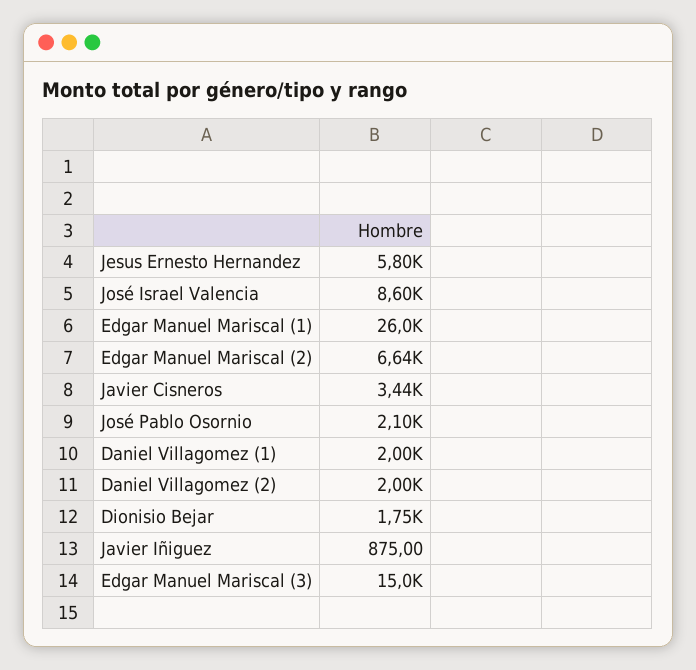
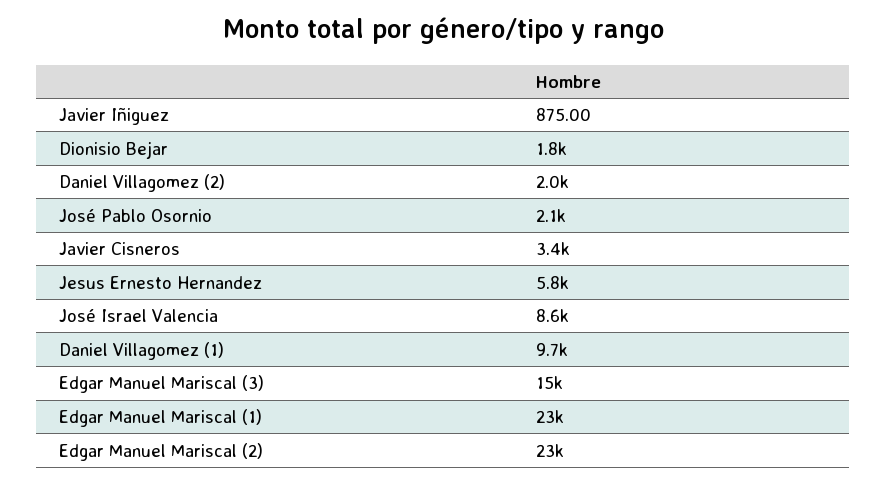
  {
    "Jesus Ernesto Hernandez": 5800,
    "José Israel Valencia": 8600,
-   "Edgar Manuel Mariscal (1)": 26000,
+   "Edgar Manuel Mariscal (1)": 23000,
-   "Edgar Manuel Mariscal (2)": 6640,
+   "Edgar Manuel Mariscal (2)": 23000,
    "Javier Cisneros": 3440,
    "José Pablo Osornio": 2100,
-   "Daniel Villagomez (1)": 2000,
+   "Daniel Villagomez (1)": 9700,
    "Daniel Villagomez (2)": 2000,
    "Dionisio Bejar": 1750,
    "Javier Iñiguez": 875,
    "Edgar Manuel Mariscal (3)": 15000
  }

